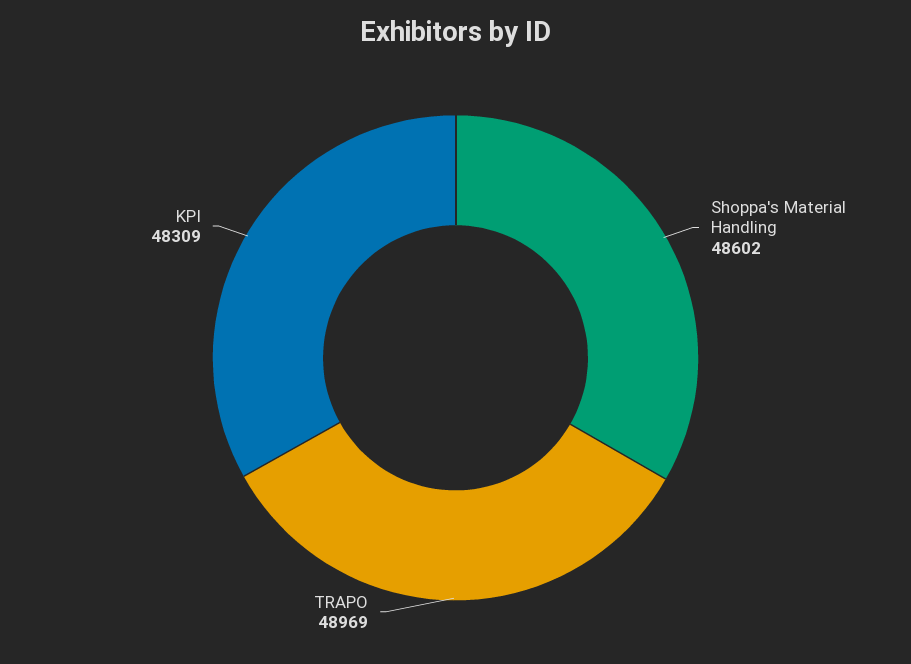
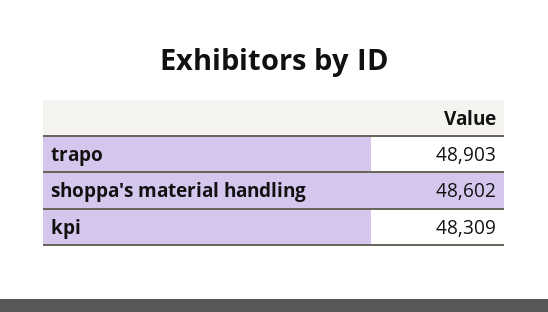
  {
    "Shoppa's Material Handling": 48602,
-   "TRAPO": 48969,
+   "TRAPO": 48903,
    "KPI": 48309
  }

